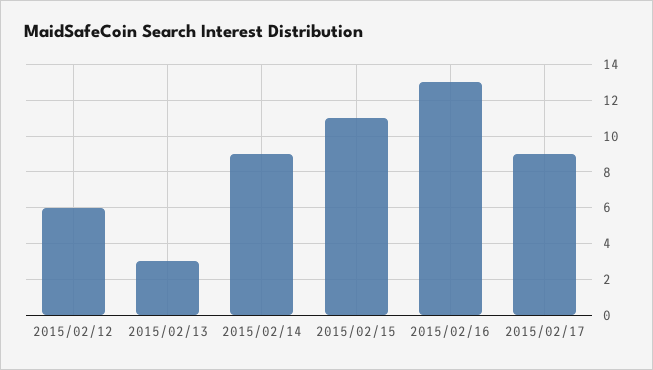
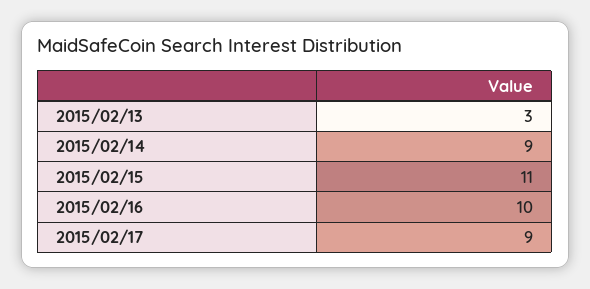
  {
-   "2015/02/12": 6,
    "2015/02/13": 3,
    "2015/02/14": 9,
    "2015/02/15": 11,
-   "2015/02/16": 13,
+   "2015/02/16": 10,
    "2015/02/17": 9
  }

